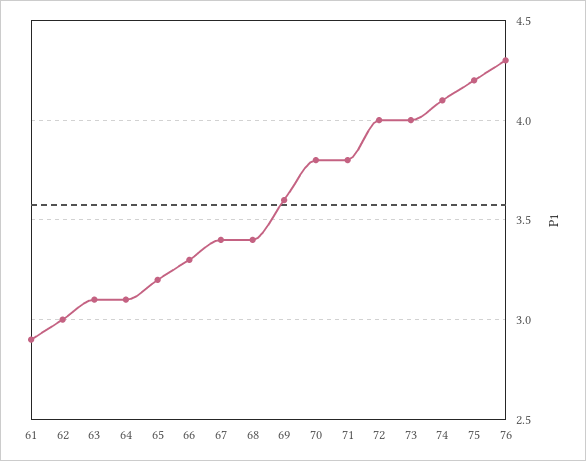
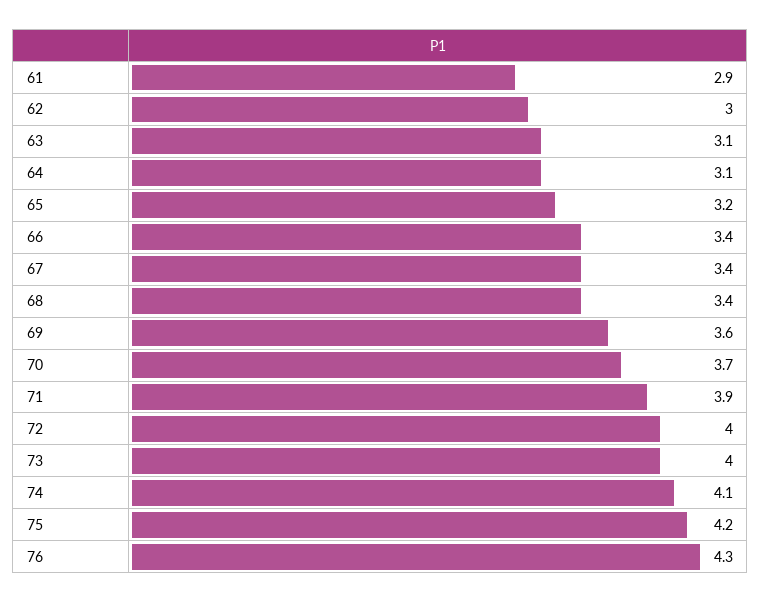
  {
    "61": 2.9,
    "62": 3,
    "63": 3.1,
    "64": 3.1,
    "65": 3.2,
-   "66": 3.3,
+   "66": 3.4,
    "67": 3.4,
    "68": 3.4,
    "69": 3.6,
-   "70": 3.8,
+   "70": 3.7,
-   "71": 3.8,
+   "71": 3.9,
    "72": 4,
    "73": 4,
    "74": 4.1,
    "75": 4.2,
    "76": 4.3
  }

